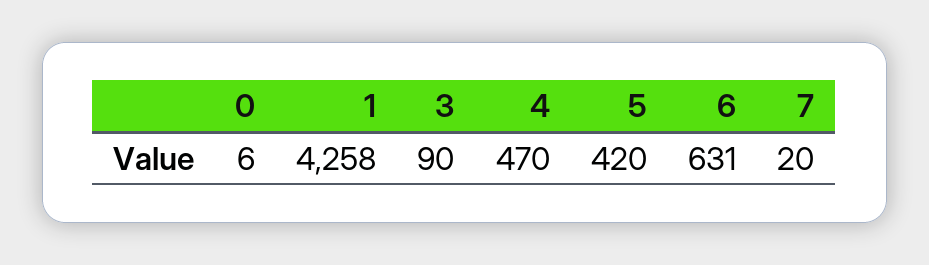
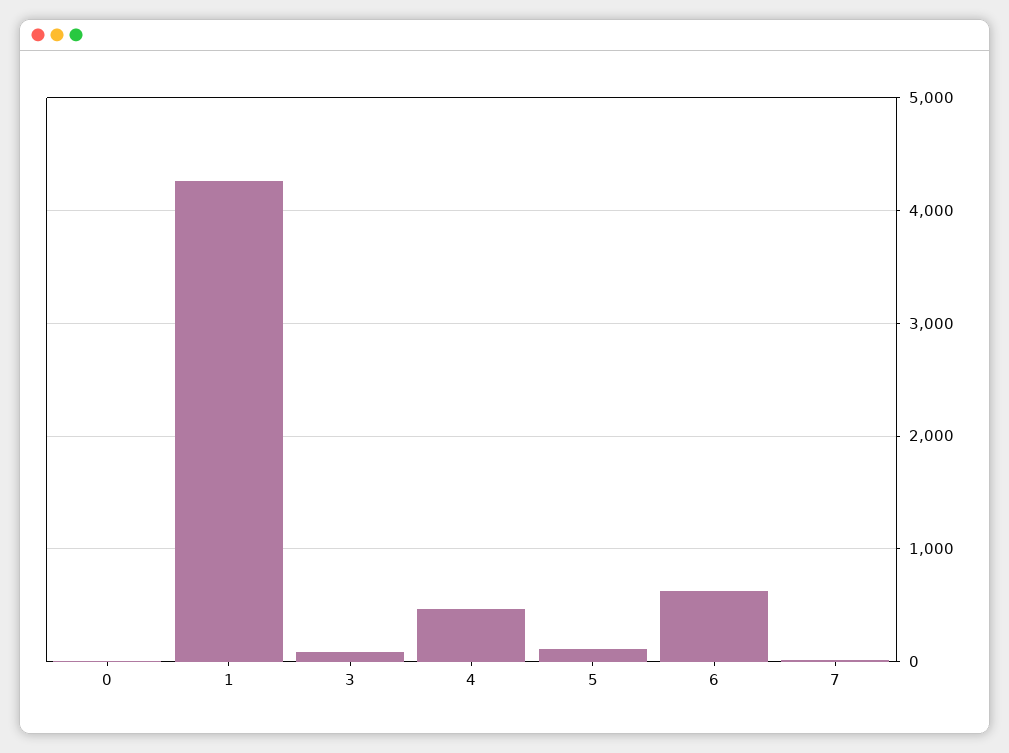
  {
    "0": 6,
    "1": 4258,
    "3": 90,
    "4": 470,
-   "5": 420,
+   "5": 100,
    "6": 631,
    "7": 20
  }

